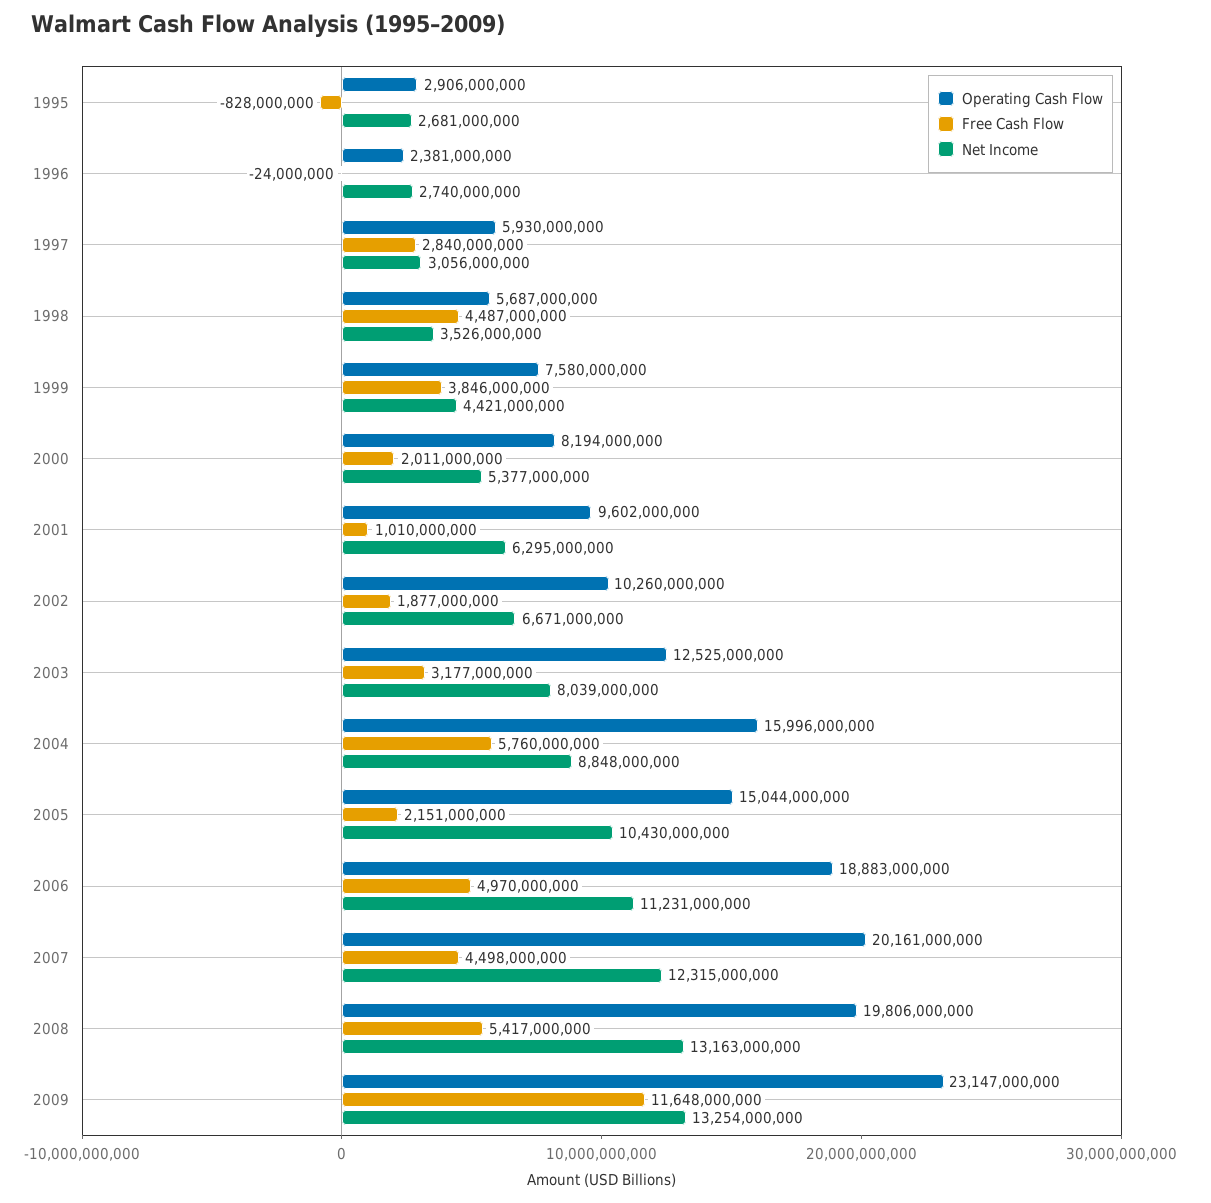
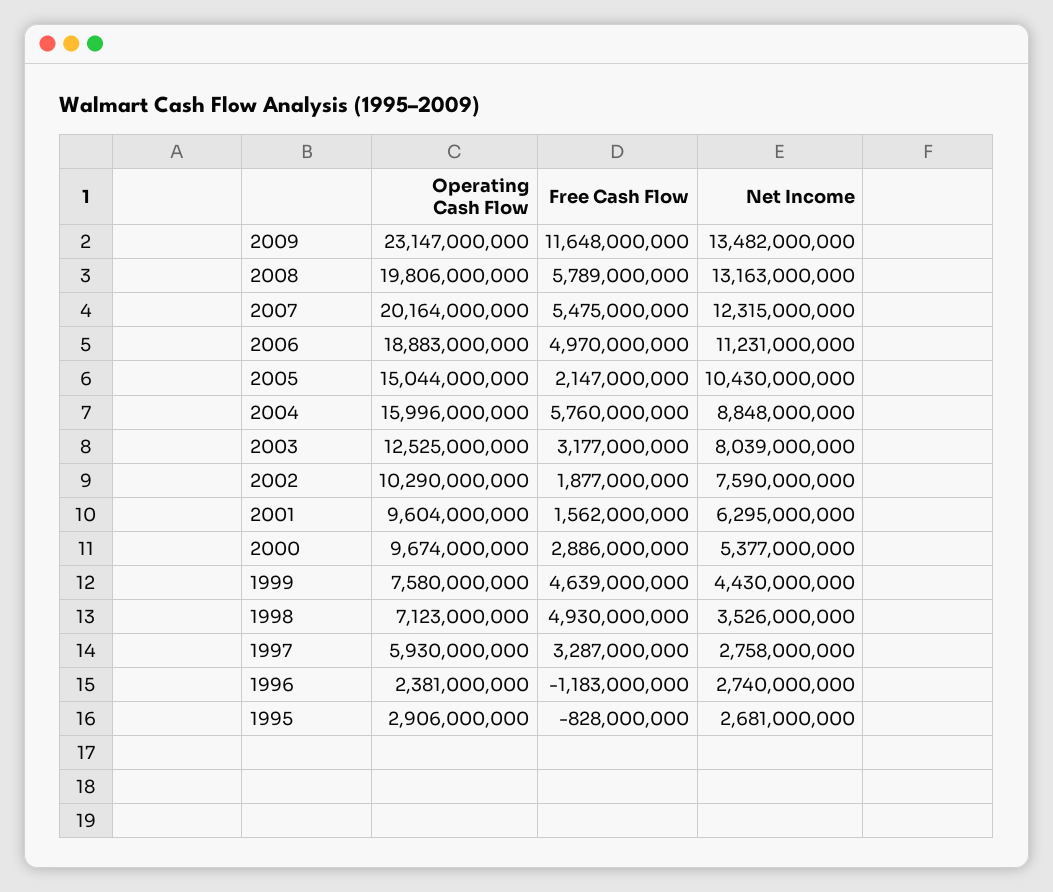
  {
    "Operating Cash Flow": {
      "1995": 2906000000,
      "1996": 2381000000,
      "1997": 5930000000,
-     "1998": 5687000000,
+     "1998": 7123000000,
      "1999": 7580000000,
-     "2000": 8194000000,
+     "2000": 9674000000,
-     "2001": 9602000000,
+     "2001": 9604000000,
-     "2002": 10260000000,
+     "2002": 10290000000,
      "2003": 12525000000,
      "2004": 15996000000,
      "2005": 15044000000,
      "2006": 18883000000,
-     "2007": 20161000000,
+     "2007": 20164000000,
      "2008": 19806000000,
      "2009": 23147000000
    },
    "Free Cash Flow": {
      "1995": -828000000,
-     "1996": -24000000,
+     "1996": -1183000000,
-     "1997": 2840000000,
+     "1997": 3287000000,
-     "1998": 4487000000,
+     "1998": 4930000000,
-     "1999": 3846000000,
+     "1999": 4639000000,
-     "2000": 2011000000,
+     "2000": 2886000000,
-     "2001": 1010000000,
+     "2001": 1562000000,
      "2002": 1877000000,
      "2003": 3177000000,
      "2004": 5760000000,
-     "2005": 2151000000,
+     "2005": 2147000000,
      "2006": 4970000000,
-     "2007": 4498000000,
+     "2007": 5475000000,
-     "2008": 5417000000,
+     "2008": 5789000000,
      "2009": 11648000000
    },
    "Net Income": {
      "1995": 2681000000,
      "1996": 2740000000,
-     "1997": 3056000000,
+     "1997": 2758000000,
      "1998": 3526000000,
-     "1999": 4421000000,
+     "1999": 4430000000,
      "2000": 5377000000,
      "2001": 6295000000,
-     "2002": 6671000000,
+     "2002": 7590000000,
      "2003": 8039000000,
      "2004": 8848000000,
      "2005": 10430000000,
      "2006": 11231000000,
      "2007": 12315000000,
      "2008": 13163000000,
-     "2009": 13254000000
+     "2009": 13482000000
    }
  }

